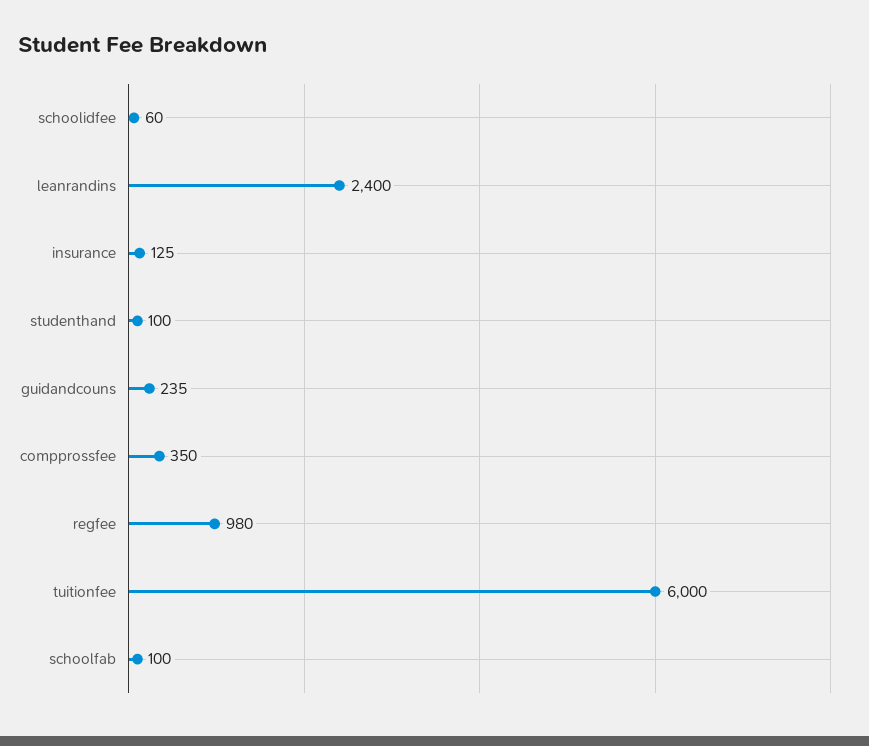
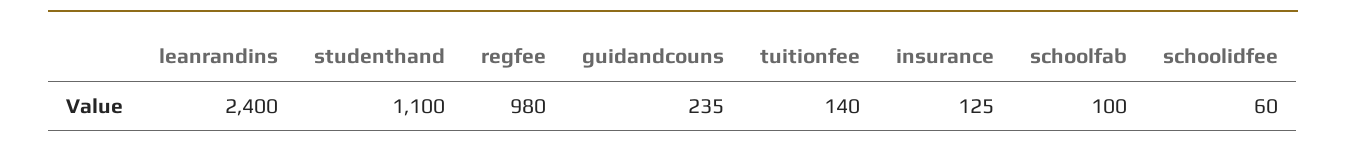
  {
    "schoolidfee": 60,
    "leanrandins": 2400,
    "insurance": 125,
-   "studenthand": 100,
+   "studenthand": 1100,
    "guidandcouns": 235,
-   "compprossfee": 350,
    "regfee": 980,
-   "tuitionfee": 6000,
+   "tuitionfee": 140,
    "schoolfab": 100
  }

